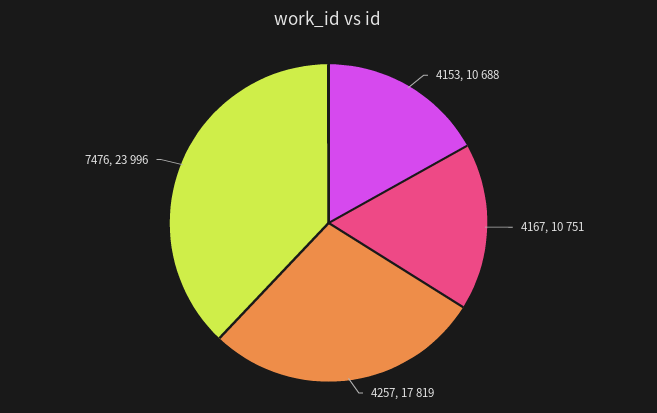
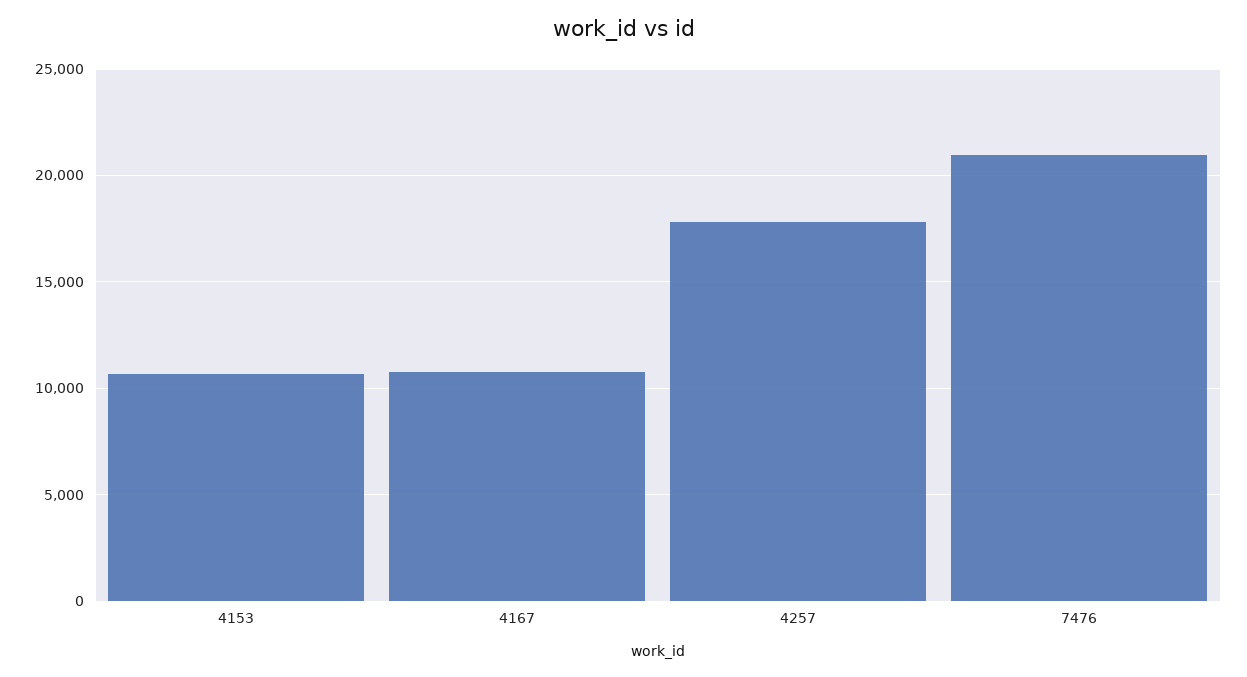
  {
    "4153": 10688,
    "4167": 10751,
    "4257": 17819,
-   "7476": 23996
+   "7476": 21000
  }

